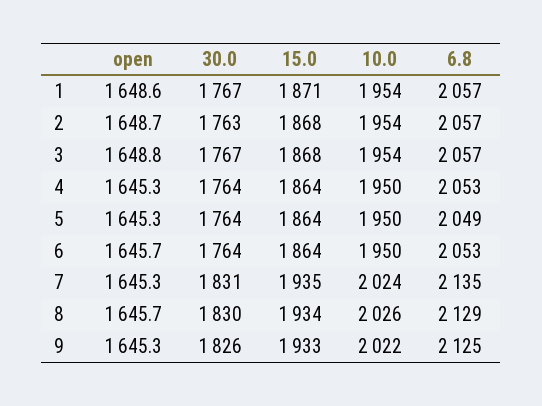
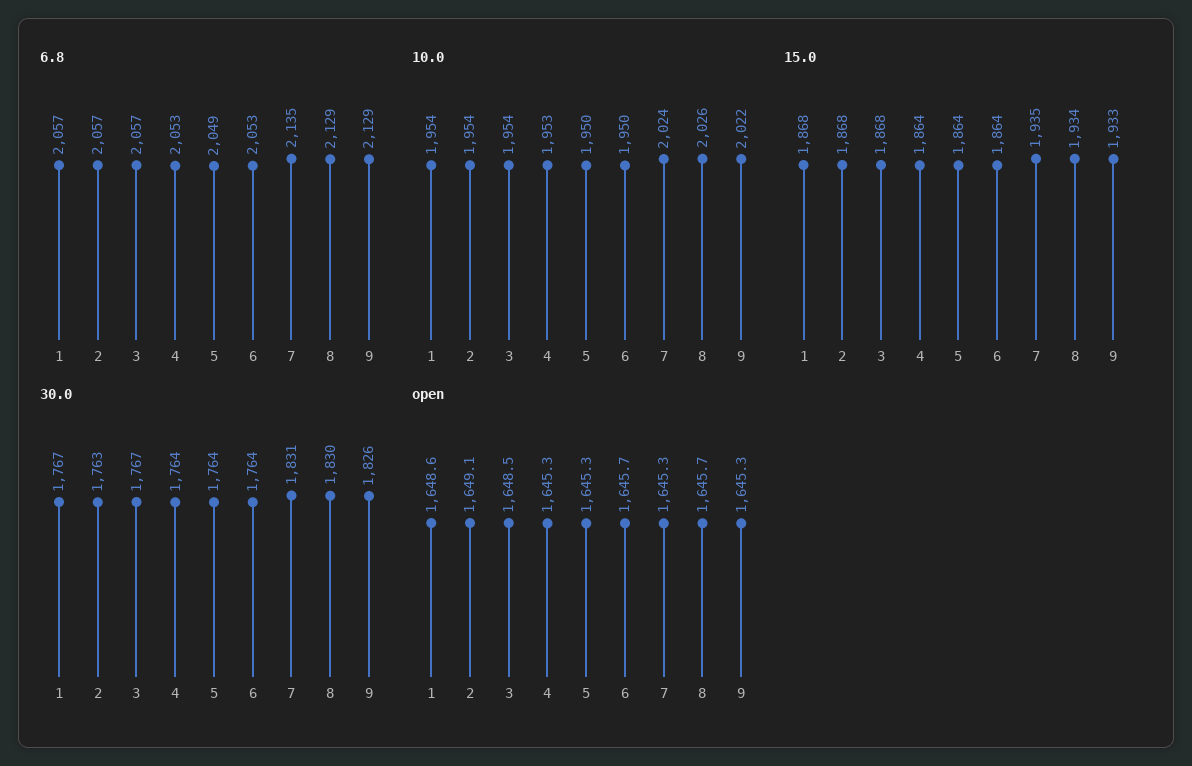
  {
    "open": {
      "1": 1648.6,
-     "2": 1648.7,
+     "2": 1649.1,
-     "3": 1648.8,
+     "3": 1648.5,
      "4": 1645.3,
      "5": 1645.3,
      "6": 1645.7,
      "7": 1645.3,
      "8": 1645.7,
      "9": 1645.3
    },
    "30.0": {
      "1": 1767,
      "2": 1763,
      "3": 1767,
      "4": 1764,
      "5": 1764,
      "6": 1764,
      "7": 1831,
      "8": 1830,
      "9": 1826
    },
    "15.0": {
-     "1": 1871,
+     "1": 1868,
      "2": 1868,
      "3": 1868,
      "4": 1864,
      "5": 1864,
      "6": 1864,
      "7": 1935,
      "8": 1934,
      "9": 1933
    },
    "10.0": {
      "1": 1954,
      "2": 1954,
      "3": 1954,
-     "4": 1950,
+     "4": 1953,
      "5": 1950,
      "6": 1950,
      "7": 2024,
      "8": 2026,
      "9": 2022
    },
    "6.8": {
      "1": 2057,
      "2": 2057,
      "3": 2057,
      "4": 2053,
      "5": 2049,
      "6": 2053,
      "7": 2135,
      "8": 2129,
-     "9": 2125
+     "9": 2129
    }
  }

